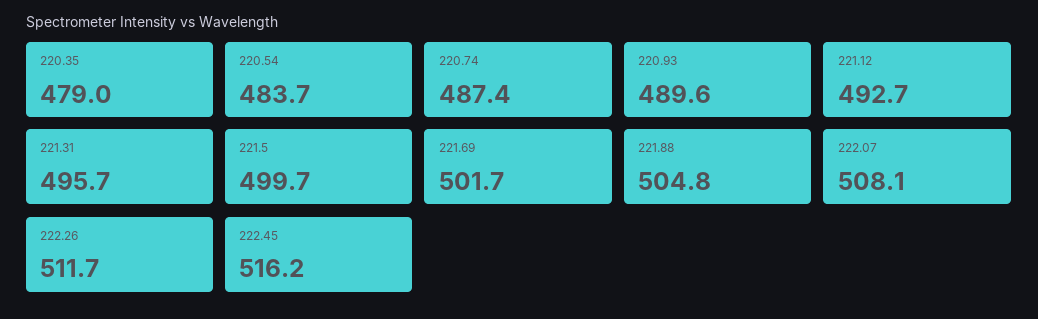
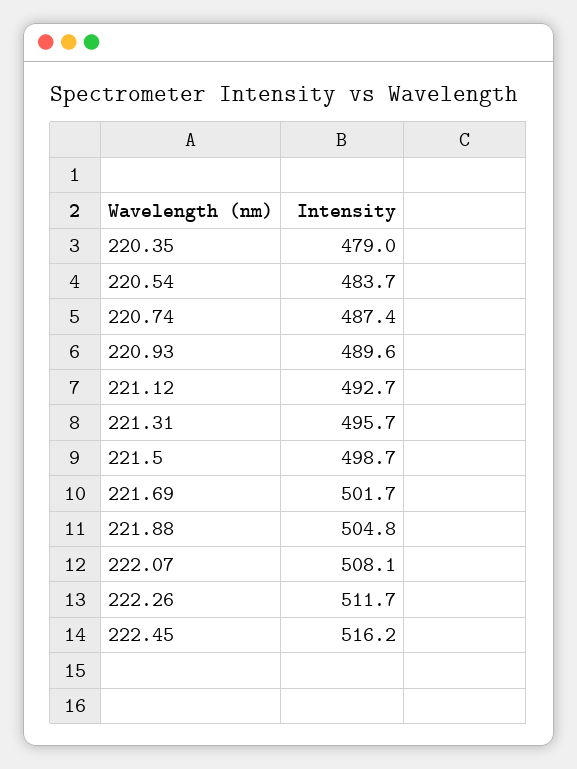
  {
    "220.35": 479,
    "220.54": 483.7,
    "220.74": 487.4,
    "220.93": 489.6,
    "221.12": 492.7,
    "221.31": 495.7,
-   "221.5": 499.7,
+   "221.5": 498.7,
    "221.69": 501.7,
    "221.88": 504.8,
    "222.07": 508.1,
    "222.26": 511.7,
    "222.45": 516.2
  }

